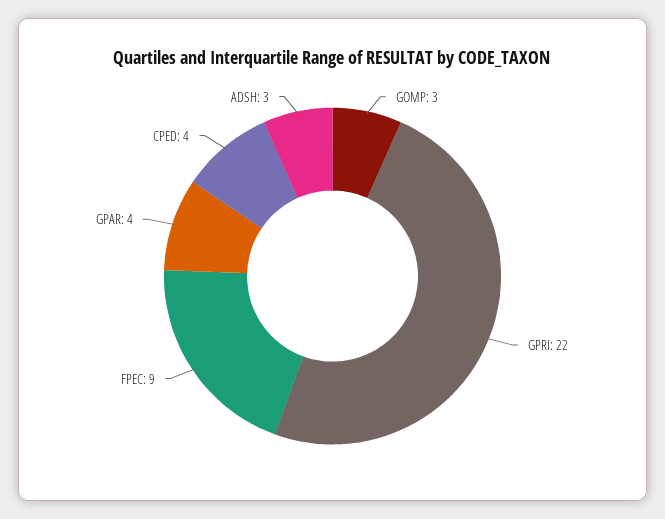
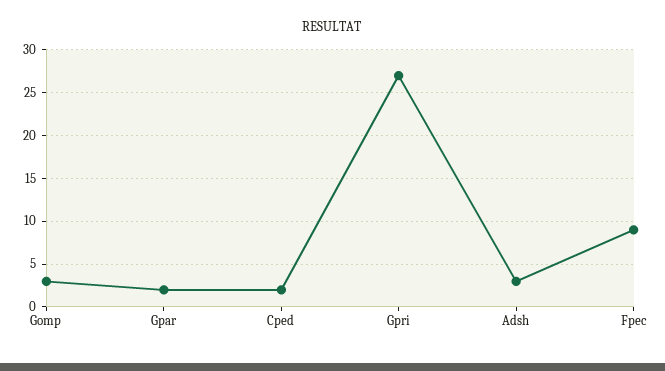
  {
    "GOMP": 3,
-   "GPRI": 22,
+   "GPRI": 27,
    "FPEC": 9,
-   "GPAR": 4,
+   "GPAR": 2,
-   "CPED": 4,
+   "CPED": 2,
    "ADSH": 3
  }

